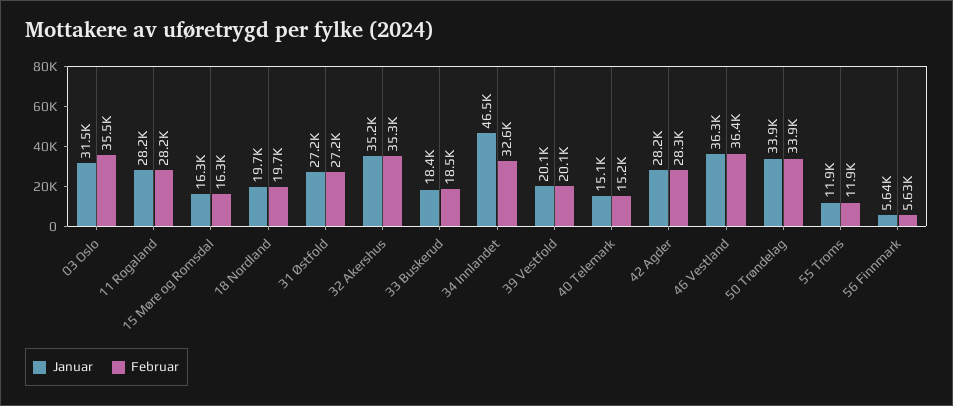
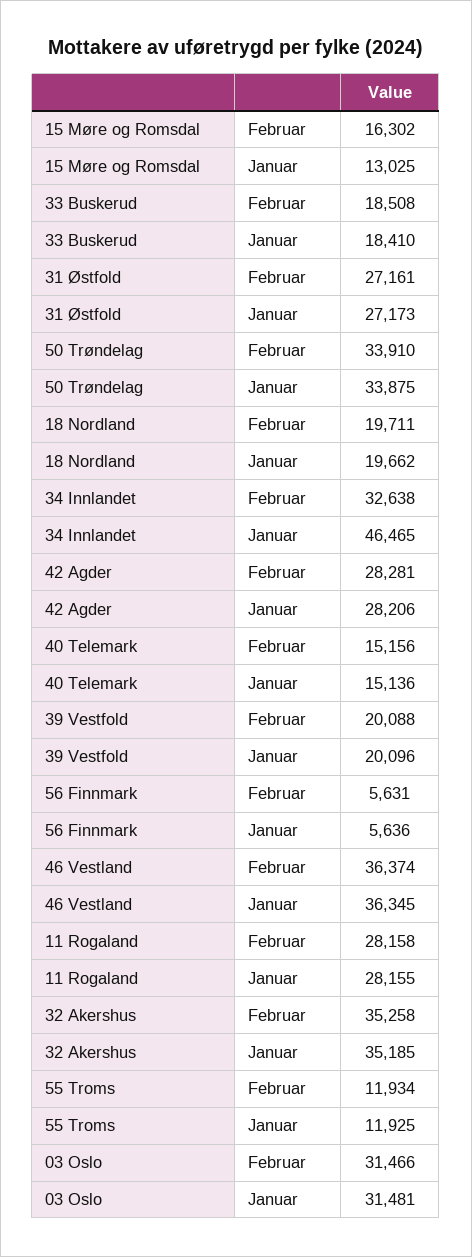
  {
    "Januar": {
      "03 Oslo": 31481,
      "11 Rogaland": 28155,
-     "15 Møre og Romsdal": 16300,
+     "15 Møre og Romsdal": 13025,
      "18 Nordland": 19662,
      "31 Østfold": 27173,
      "32 Akershus": 35185,
      "33 Buskerud": 18410,
      "34 Innlandet": 46465,
      "39 Vestfold": 20096,
      "40 Telemark": 15136,
      "42 Agder": 28206,
      "46 Vestland": 36345,
      "50 Trøndelag": 33875,
      "55 Troms": 11925,
      "56 Finnmark": 5636
    },
    "Februar": {
-     "03 Oslo": 35500,
+     "03 Oslo": 31466,
      "11 Rogaland": 28158,
      "15 Møre og Romsdal": 16302,
      "18 Nordland": 19711,
      "31 Østfold": 27161,
      "32 Akershus": 35258,
      "33 Buskerud": 18508,
      "34 Innlandet": 32638,
      "39 Vestfold": 20088,
      "40 Telemark": 15156,
      "42 Agder": 28281,
      "46 Vestland": 36374,
      "50 Trøndelag": 33910,
      "55 Troms": 11934,
      "56 Finnmark": 5631
    }
  }

